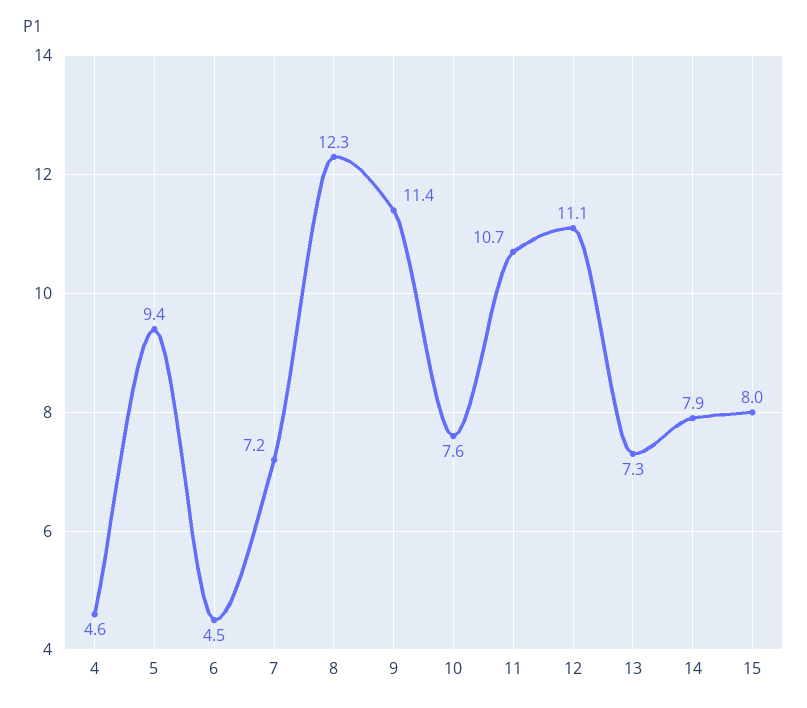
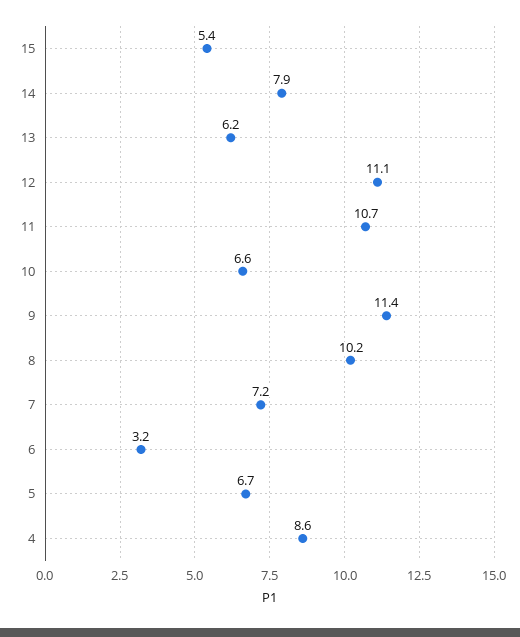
  {
-   "4": 4.6,
+   "4": 8.6,
-   "5": 9.4,
+   "5": 6.7,
-   "6": 4.5,
+   "6": 3.2,
    "7": 7.2,
-   "8": 12.3,
+   "8": 10.2,
    "9": 11.4,
-   "10": 7.6,
+   "10": 6.6,
    "11": 10.7,
    "12": 11.1,
-   "13": 7.3,
+   "13": 6.2,
    "14": 7.9,
-   "15": 8
+   "15": 5.4
  }

